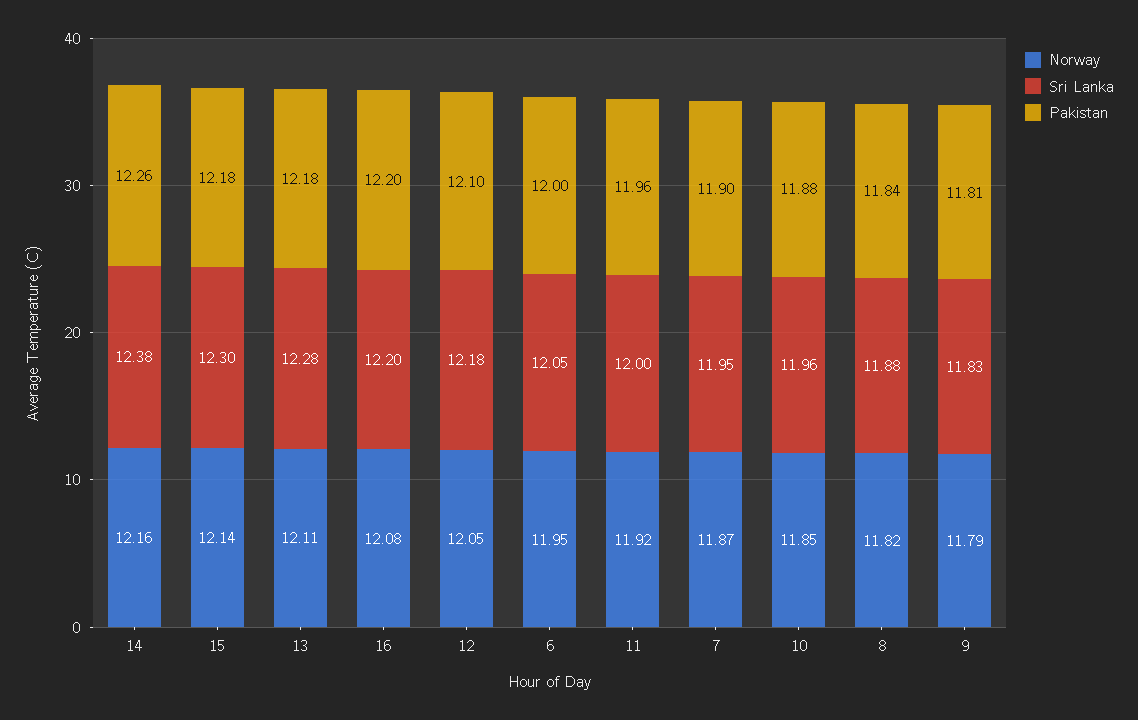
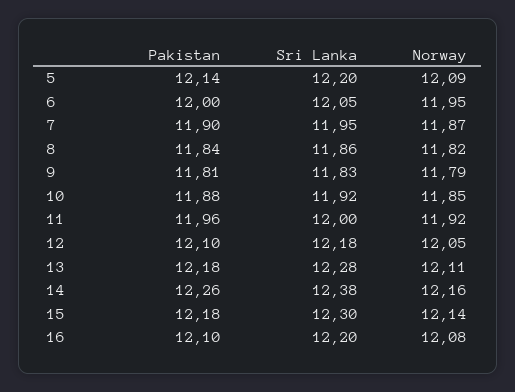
  {
    "Norway": {
      "14": 12.16,
      "15": 12.14,
      "13": 12.11,
      "16": 12.08,
      "12": 12.05,
      "6": 11.95,
      "11": 11.92,
      "7": 11.87,
      "10": 11.85,
      "8": 11.82,
-     "9": 11.79
+     "9": 11.79,
+     "5": 12.09
    },
    "Sri Lanka": {
      "14": 12.38,
      "15": 12.3,
      "13": 12.28,
      "16": 12.2,
      "12": 12.18,
      "6": 12.05,
      "11": 12,
      "7": 11.95,
-     "10": 11.96,
+     "10": 11.92,
-     "8": 11.88,
+     "8": 11.86,
-     "9": 11.83
+     "9": 11.83,
+     "5": 12.2
    },
    "Pakistan": {
      "14": 12.26,
      "15": 12.18,
      "13": 12.18,
-     "16": 12.2,
+     "16": 12.1,
      "12": 12.1,
      "6": 12,
      "11": 11.96,
      "7": 11.9,
      "10": 11.88,
      "8": 11.84,
-     "9": 11.81
+     "9": 11.81,
+     "5": 12.14
    }
  }

